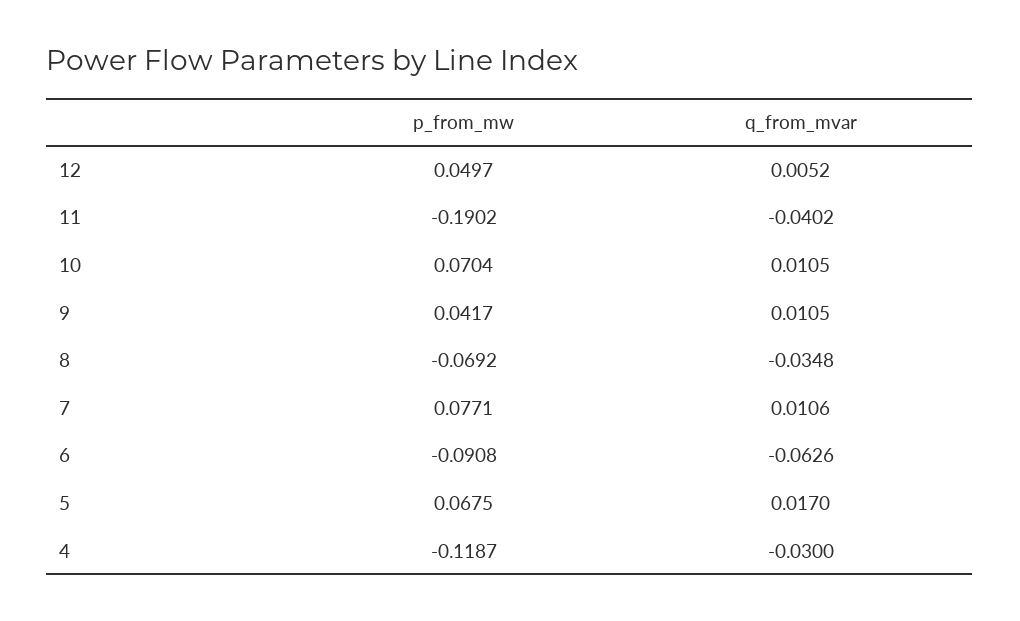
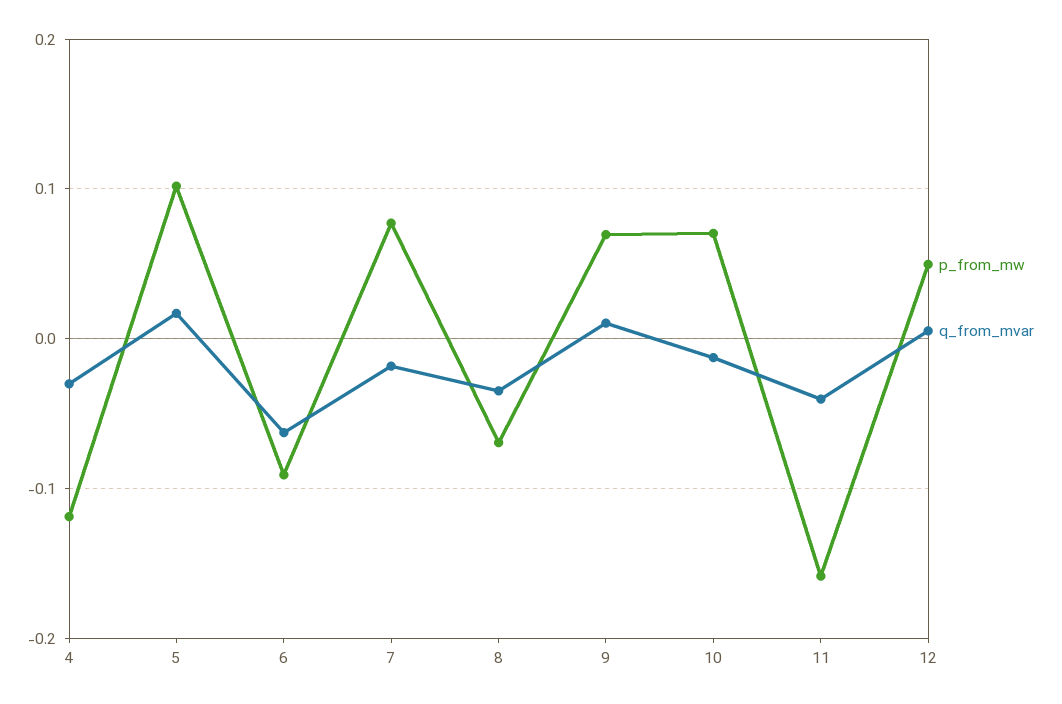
  {
    "p_from_mw": {
      "12": 0.0497,
-     "11": -0.1902,
+     "11": -0.16,
      "10": 0.0704,
-     "9": 0.0417,
+     "9": 0.07,
      "8": -0.0692,
      "7": 0.0771,
      "6": -0.0908,
-     "5": 0.0675,
+     "5": 0.1,
      "4": -0.1187
    },
    "q_from_mvar": {
      "12": 0.0052,
      "11": -0.0402,
-     "10": 0.0105,
+     "10": -0.01,
      "9": 0.0105,
      "8": -0.0348,
-     "7": 0.0106,
+     "7": -0.02,
      "6": -0.0626,
      "5": 0.017,
      "4": -0.03
    }
  }

